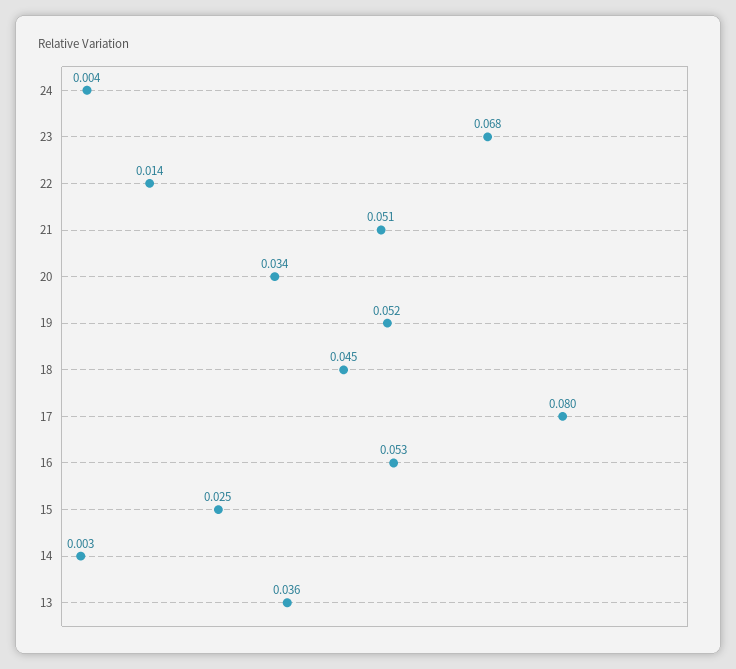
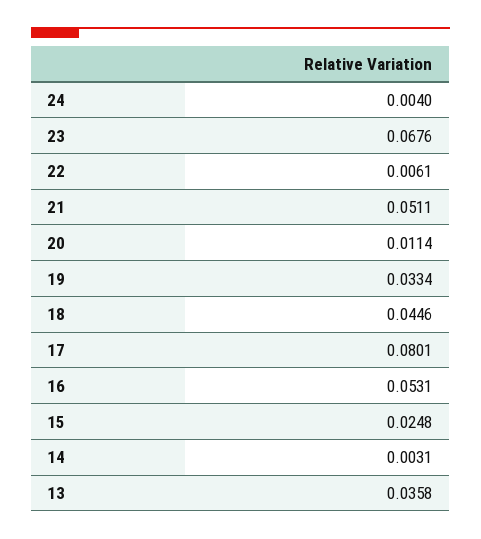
  {
    "24": 0.004,
    "23": 0.0676,
-   "22": 0.014,
+   "22": 0.0061,
    "21": 0.0511,
-   "20": 0.034,
+   "20": 0.0114,
-   "19": 0.052,
+   "19": 0.0334,
    "18": 0.0446,
    "17": 0.0801,
    "16": 0.0531,
    "15": 0.0248,
    "14": 0.0031,
    "13": 0.0358
  }

